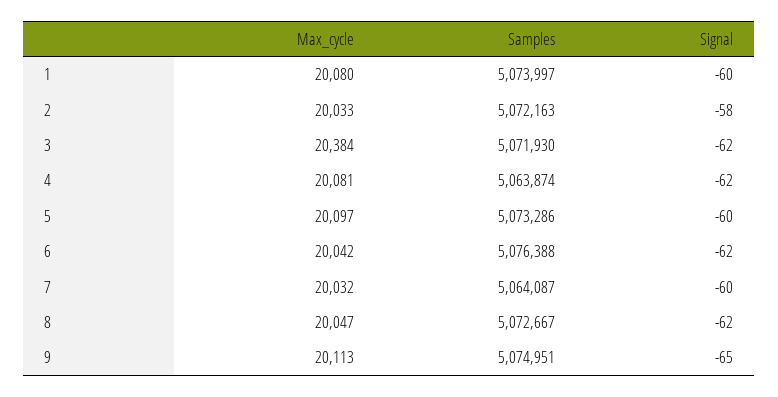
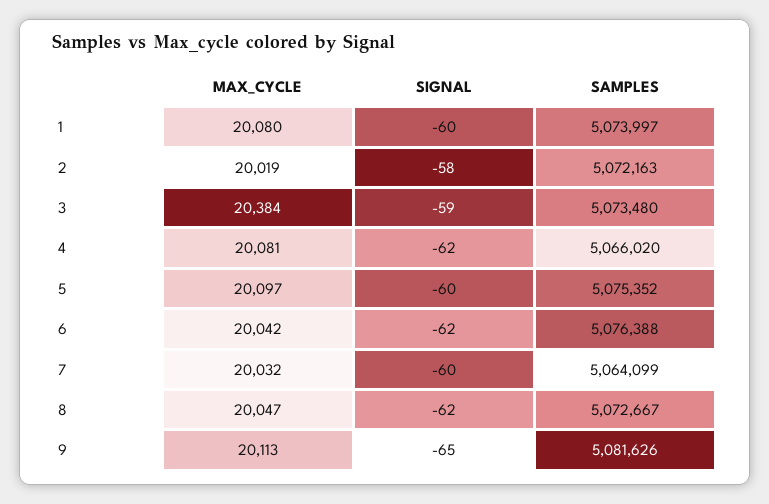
  {
    "Max_cycle": {
      "1": 20080,
-     "2": 20033,
+     "2": 20019,
      "3": 20384,
      "4": 20081,
      "5": 20097,
      "6": 20042,
      "7": 20032,
      "8": 20047,
      "9": 20113
    },
    "Samples": {
      "1": 5073997,
      "2": 5072163,
-     "3": 5071930,
+     "3": 5073480,
-     "4": 5063874,
+     "4": 5066020,
-     "5": 5073286,
+     "5": 5075352,
      "6": 5076388,
-     "7": 5064087,
+     "7": 5064099,
      "8": 5072667,
-     "9": 5074951
+     "9": 5081626
    },
    "Signal": {
      "1": -60,
      "2": -58,
-     "3": -62,
+     "3": -59,
      "4": -62,
      "5": -60,
      "6": -62,
      "7": -60,
      "8": -62,
      "9": -65
    }
  }

